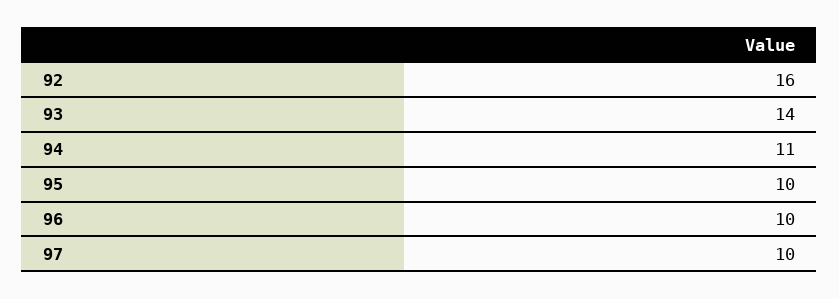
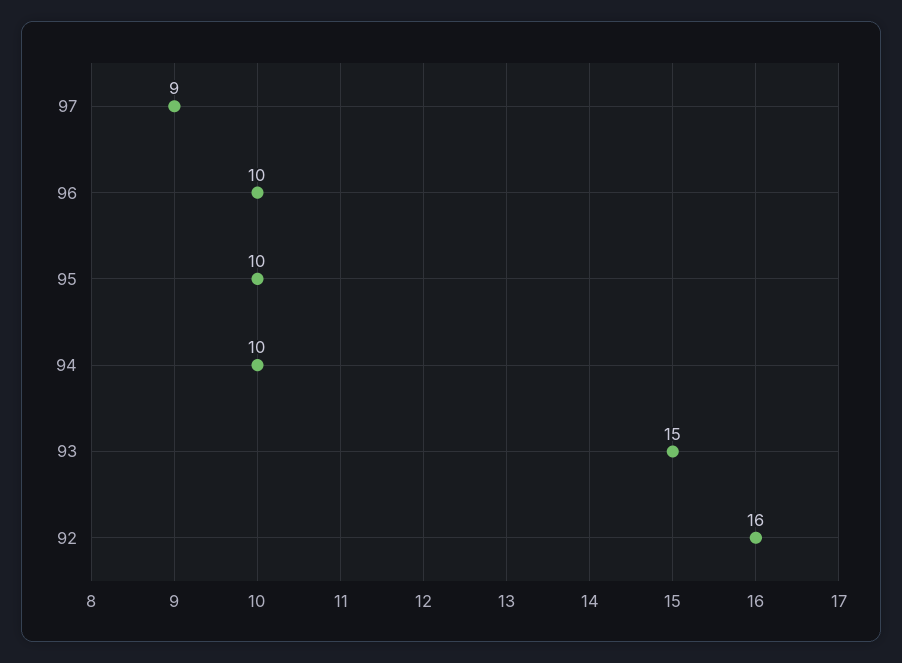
  {
    "92": 16,
-   "93": 14,
+   "93": 15,
-   "94": 11,
+   "94": 10,
    "95": 10,
    "96": 10,
-   "97": 10
+   "97": 9
  }

